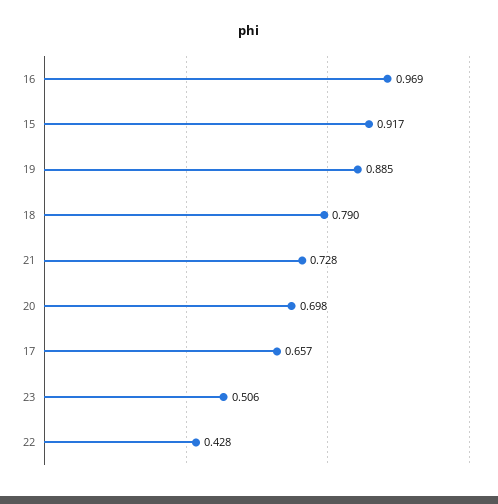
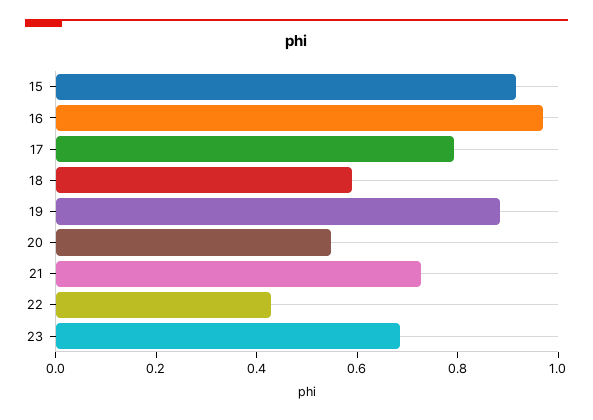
  {
    "16": 0.969,
    "15": 0.917,
    "19": 0.885,
-   "18": 0.79,
+   "18": 0.6,
    "21": 0.728,
-   "20": 0.698,
+   "20": 0.55,
-   "17": 0.657,
+   "17": 0.8,
-   "23": 0.506,
+   "23": 0.7,
    "22": 0.428
  }

